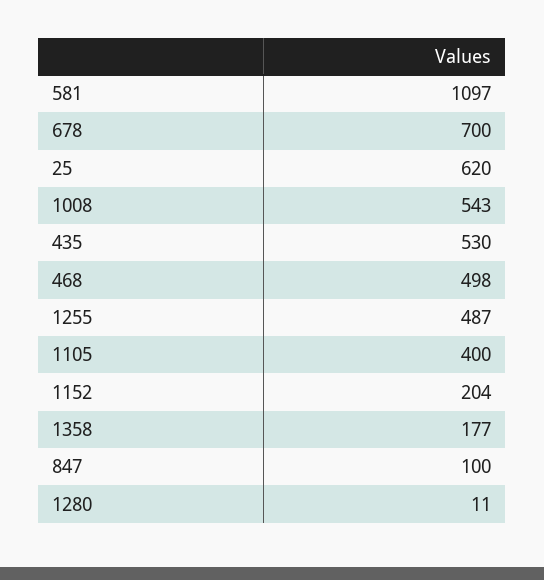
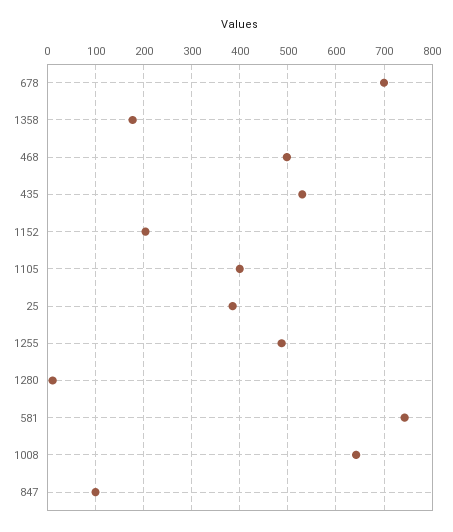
  {
-   "581": 1097,
+   "581": 740,
    "678": 700,
-   "25": 620,
+   "25": 380,
-   "1008": 543,
+   "1008": 640,
    "435": 530,
    "468": 498,
    "1255": 487,
    "1105": 400,
    "1152": 204,
    "1358": 177,
    "847": 100,
    "1280": 11
  }

